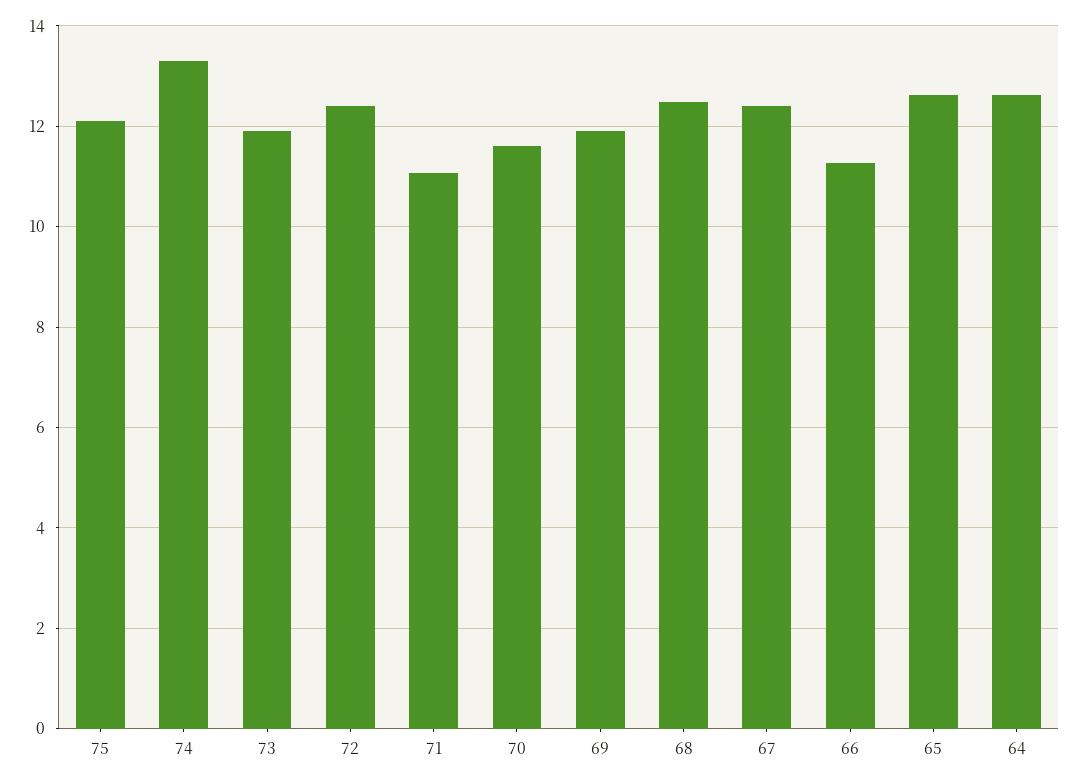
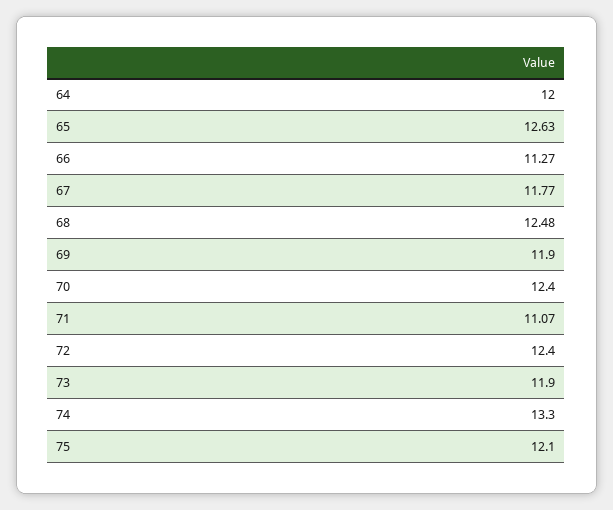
  {
    "75": 12.1,
    "74": 13.3,
    "73": 11.9,
    "72": 12.4,
    "71": 11.07,
-   "70": 11.6,
+   "70": 12.4,
    "69": 11.9,
    "68": 12.48,
-   "67": 12.4,
+   "67": 11.77,
    "66": 11.27,
    "65": 12.63,
-   "64": 12.6
+   "64": 12
  }

